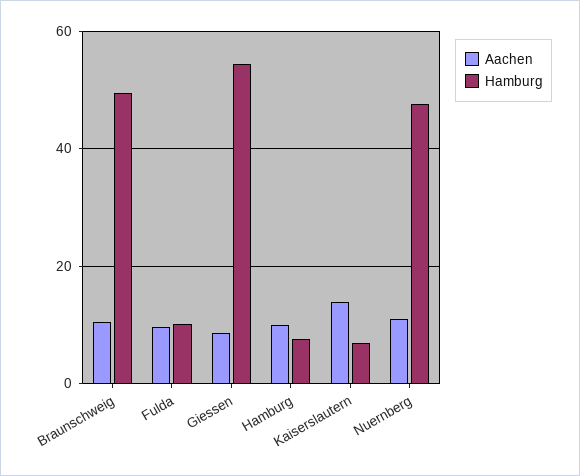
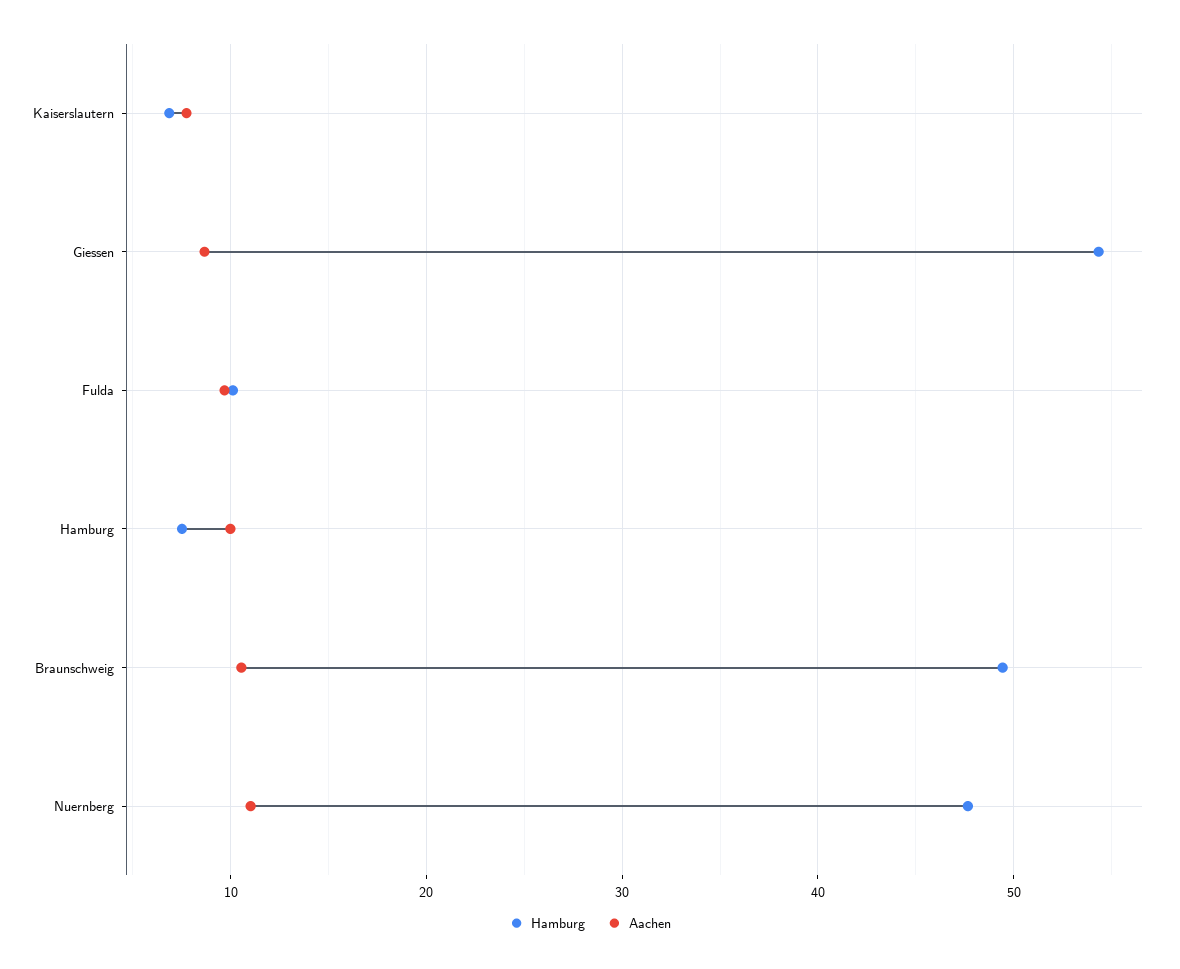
  {
    "Aachen": {
      "Braunschweig": 11,
      "Fulda": 10,
      "Giessen": 9,
      "Hamburg": 10,
-     "Kaiserslautern": 14,
+     "Kaiserslautern": 8,
      "Nuernberg": 11
    },
    "Hamburg": {
      "Braunschweig": 49,
      "Fulda": 10,
      "Giessen": 54,
      "Hamburg": 8,
      "Kaiserslautern": 7,
      "Nuernberg": 48
    }
  }

